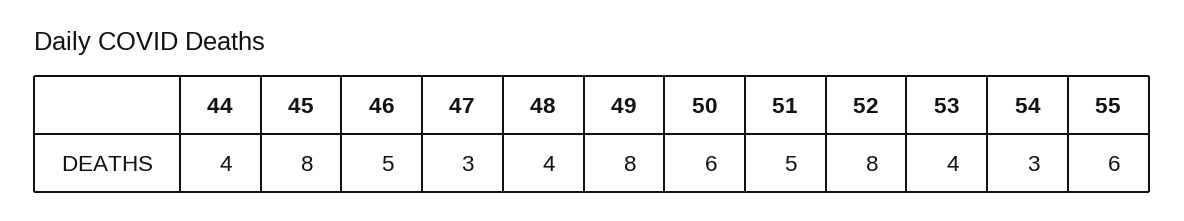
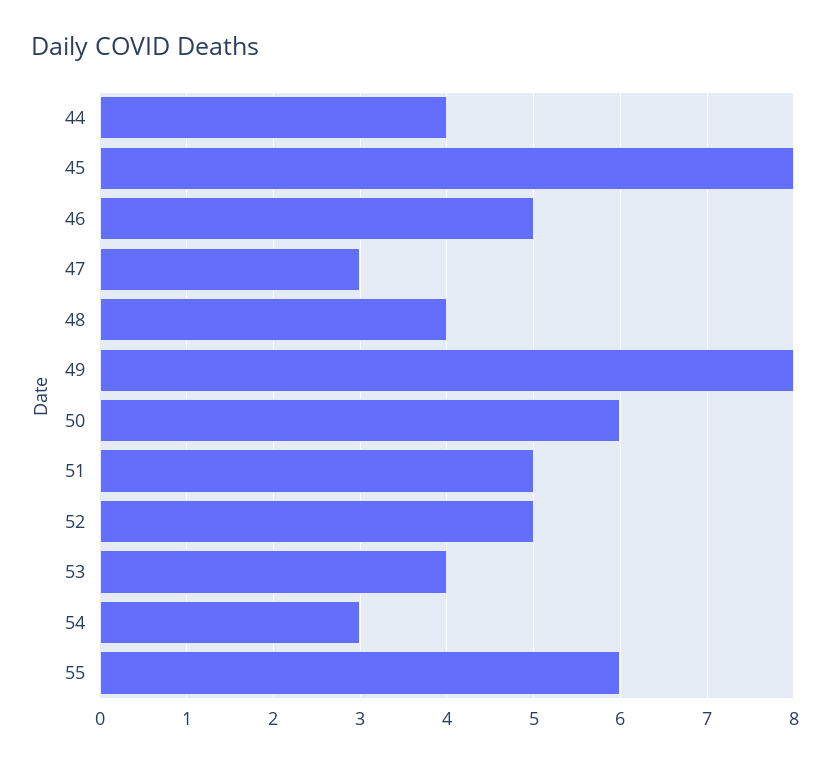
  {
    "44": 4,
    "45": 8,
    "46": 5,
    "47": 3,
    "48": 4,
    "49": 8,
    "50": 6,
    "51": 5,
-   "52": 8,
+   "52": 5,
    "53": 4,
    "54": 3,
    "55": 6
  }

